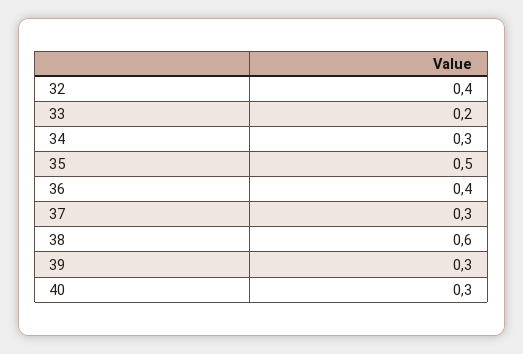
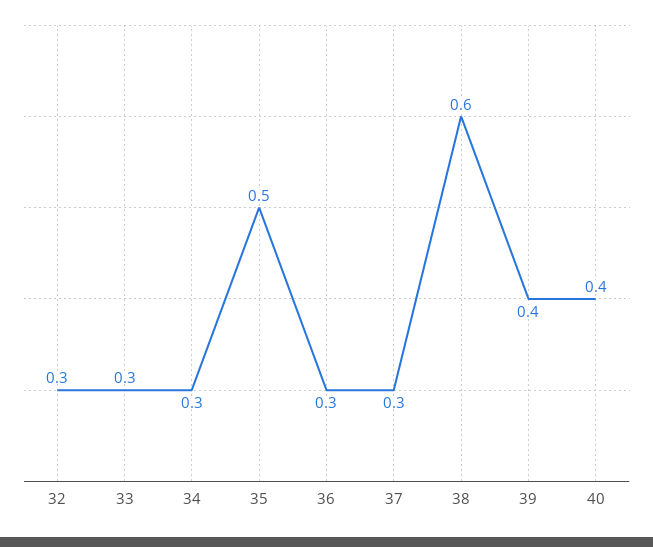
  {
-   "32": 0.4,
+   "32": 0.3,
-   "33": 0.2,
+   "33": 0.3,
    "34": 0.3,
    "35": 0.5,
-   "36": 0.4,
+   "36": 0.3,
    "37": 0.3,
    "38": 0.6,
-   "39": 0.3,
+   "39": 0.4,
-   "40": 0.3
+   "40": 0.4
  }

